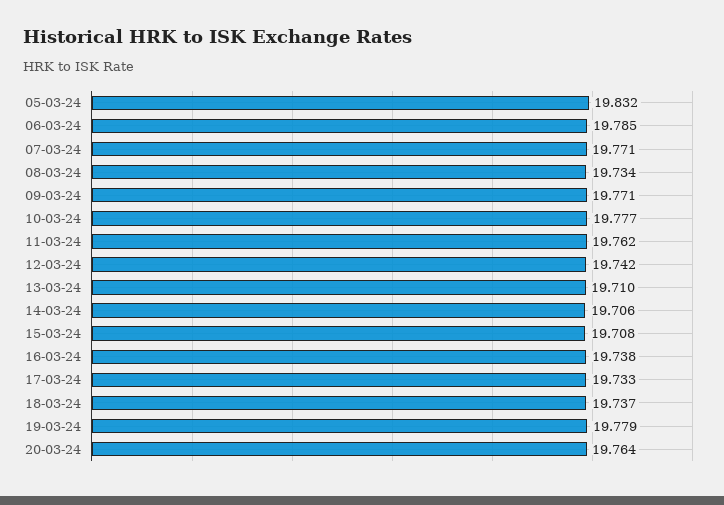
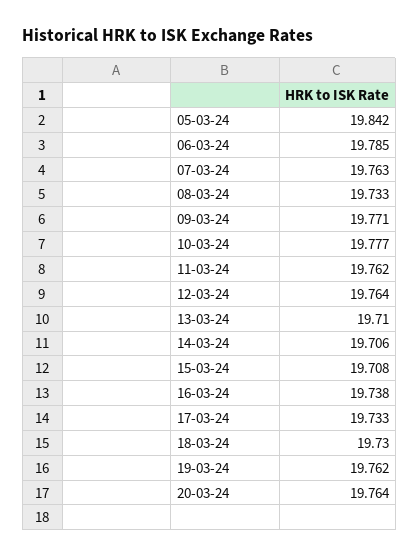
  {
-   "05-03-24": 19.832,
+   "05-03-24": 19.842,
    "06-03-24": 19.785,
-   "07-03-24": 19.771,
+   "07-03-24": 19.763,
-   "08-03-24": 19.734,
+   "08-03-24": 19.733,
    "09-03-24": 19.771,
    "10-03-24": 19.777,
    "11-03-24": 19.762,
-   "12-03-24": 19.742,
+   "12-03-24": 19.764,
    "13-03-24": 19.71,
    "14-03-24": 19.706,
    "15-03-24": 19.708,
    "16-03-24": 19.738,
    "17-03-24": 19.733,
-   "18-03-24": 19.737,
+   "18-03-24": 19.73,
-   "19-03-24": 19.779,
+   "19-03-24": 19.762,
    "20-03-24": 19.764
  }

